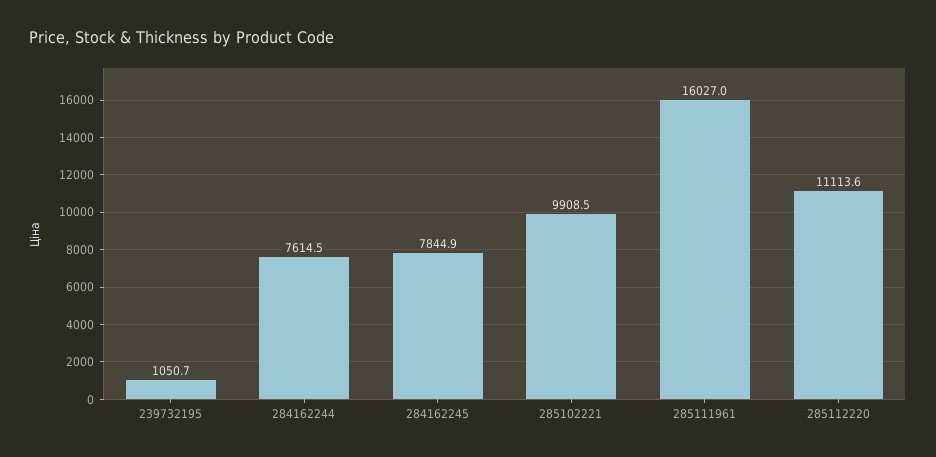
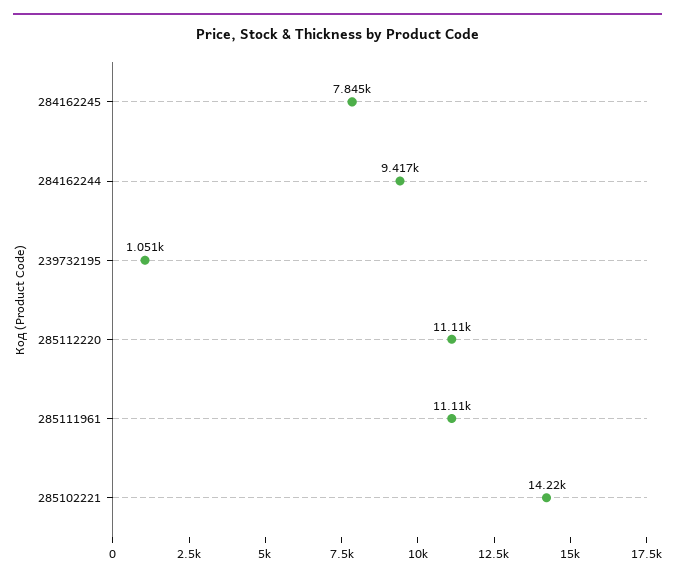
  {
    "239732195": 1050.7,
-   "284162244": 7614.5,
+   "284162244": 9417,
    "284162245": 7844.9,
-   "285102221": 9908.5,
+   "285102221": 14220,
-   "285111961": 16027,
+   "285111961": 11110,
    "285112220": 11113.6
  }

